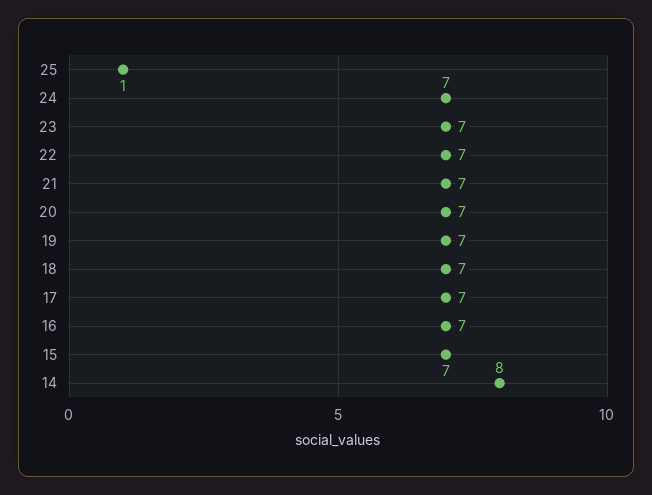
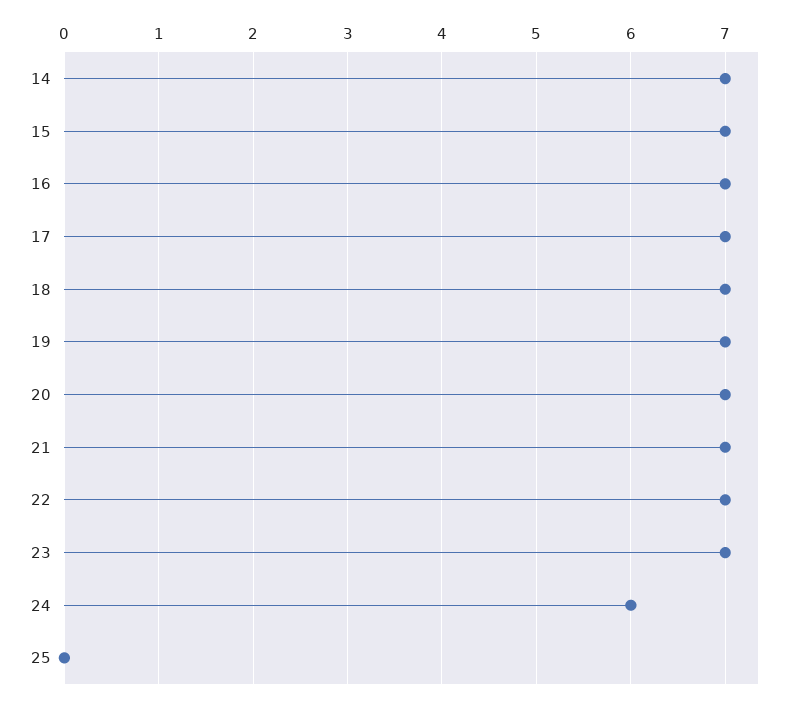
  {
-   "25": 1,
+   "25": 0,
-   "24": 7,
+   "24": 6,
    "23": 7,
    "22": 7,
    "21": 7,
    "20": 7,
    "19": 7,
    "18": 7,
    "17": 7,
    "16": 7,
    "15": 7,
-   "14": 8
+   "14": 7
  }

